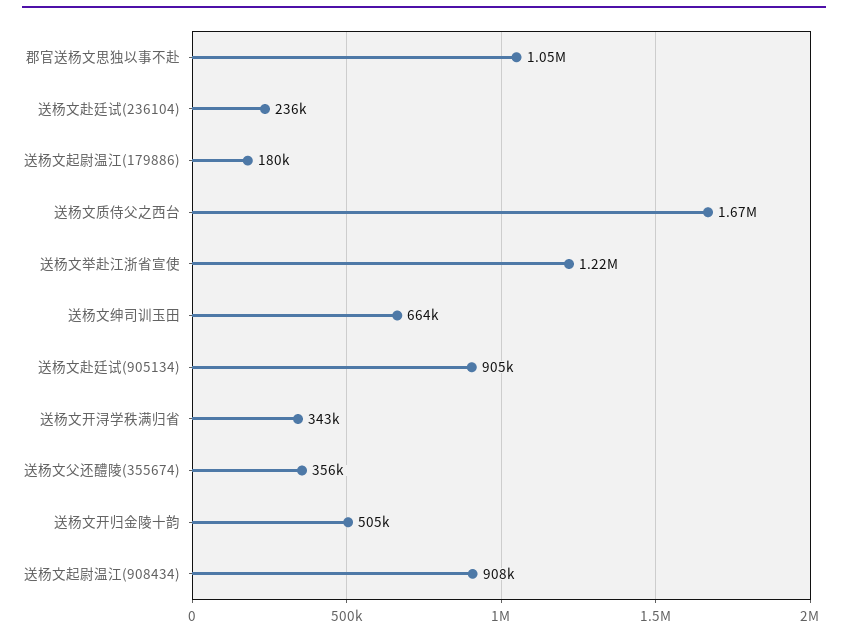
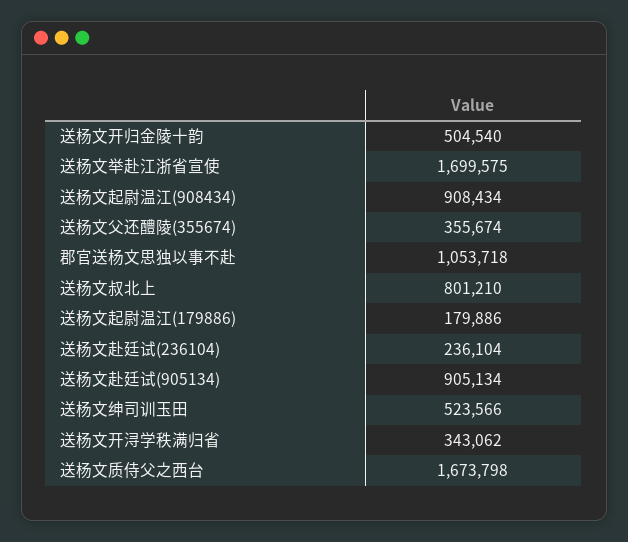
  {
    "郡官送杨文思独以事不赴": 1053718,
    "送杨文赴廷试(236104)": 236104,
    "送杨文起尉温江(179886)": 179886,
    "送杨文质侍父之西台": 1673798,
-   "送杨文举赴江浙省宣使": 1220000,
+   "送杨文举赴江浙省宣使": 1699575,
-   "送杨文绅司训玉田": 664000,
+   "送杨文绅司训玉田": 523566,
    "送杨文赴廷试(905134)": 905134,
    "送杨文开浔学秩满归省": 343062,
    "送杨文父还醴陵(355674)": 355674,
    "送杨文开归金陵十韵": 504540,
-   "送杨文起尉温江(908434)": 908434
+   "送杨文起尉温江(908434)": 908434,
+   "送杨文叔北上": 801210
  }

